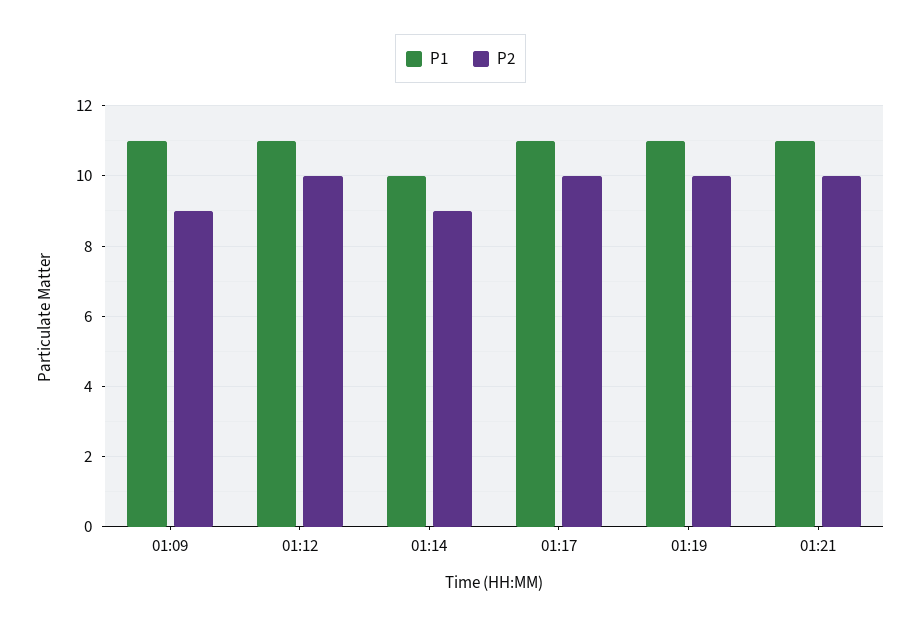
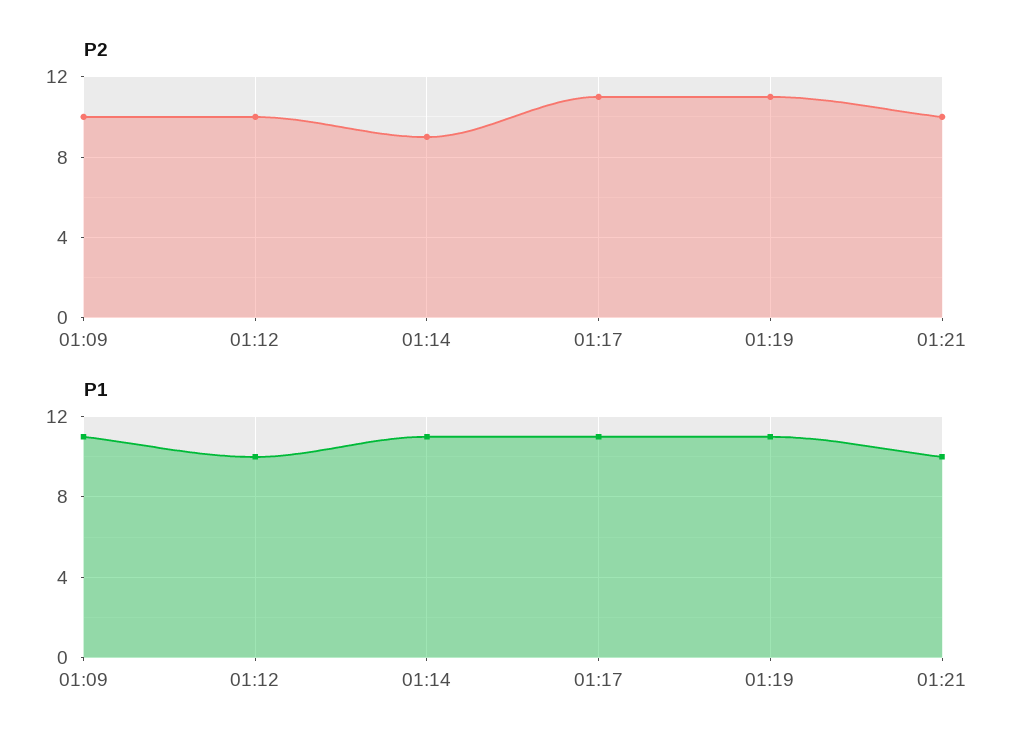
  {
    "P1": {
      "01:09": 11,
-     "01:12": 11,
+     "01:12": 10,
-     "01:14": 10,
+     "01:14": 11,
      "01:17": 11,
      "01:19": 11,
-     "01:21": 11
+     "01:21": 10
    },
    "P2": {
-     "01:09": 9,
+     "01:09": 10,
      "01:12": 10,
      "01:14": 9,
-     "01:17": 10,
+     "01:17": 11,
-     "01:19": 10,
+     "01:19": 11,
      "01:21": 10
    }
  }

